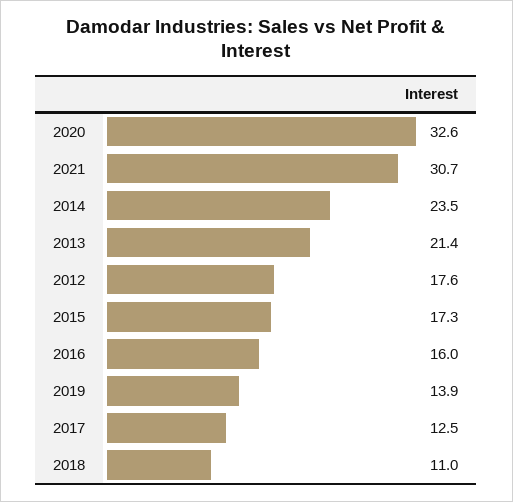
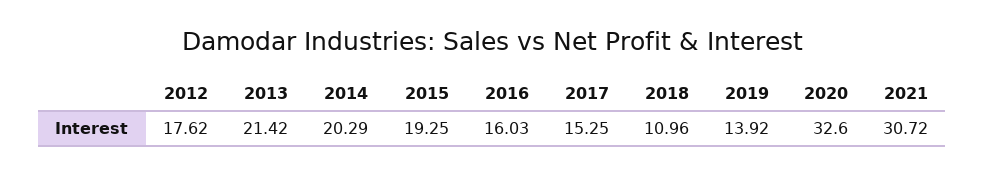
  {
    "2020": 32.6,
    "2021": 30.72,
-   "2014": 23.5,
+   "2014": 20.29,
    "2013": 21.42,
    "2012": 17.62,
-   "2015": 17.3,
+   "2015": 19.25,
    "2016": 16.03,
    "2019": 13.92,
-   "2017": 12.5,
+   "2017": 15.25,
    "2018": 10.96
  }

